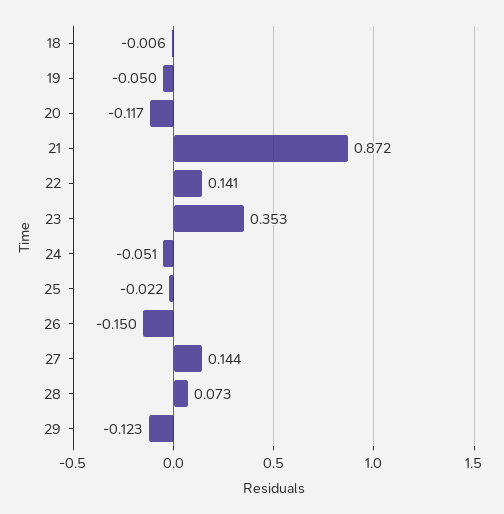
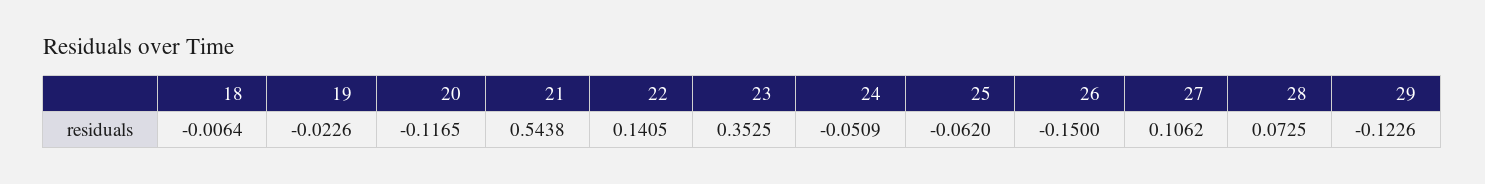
  {
    "18": -0.0064,
-   "19": -0.05,
+   "19": -0.0226,
    "20": -0.1165,
-   "21": 0.872,
+   "21": 0.5438,
    "22": 0.1405,
    "23": 0.3525,
    "24": -0.0509,
-   "25": -0.022,
+   "25": -0.062,
    "26": -0.15,
-   "27": 0.144,
+   "27": 0.1062,
    "28": 0.0725,
    "29": -0.1226
  }

